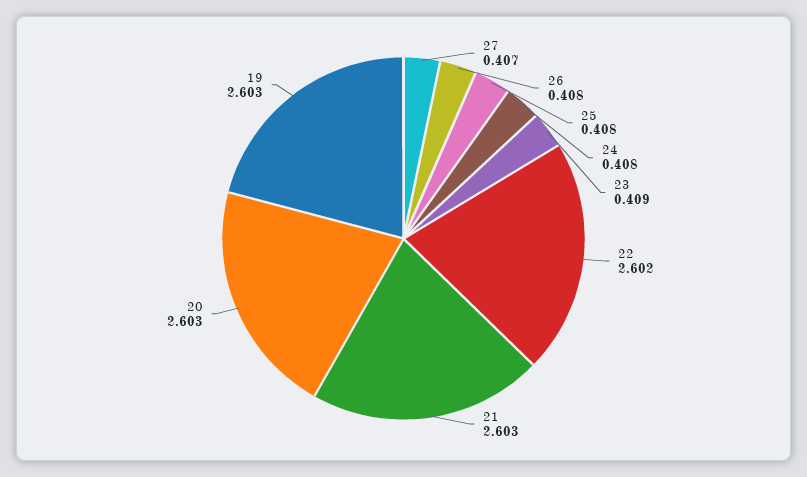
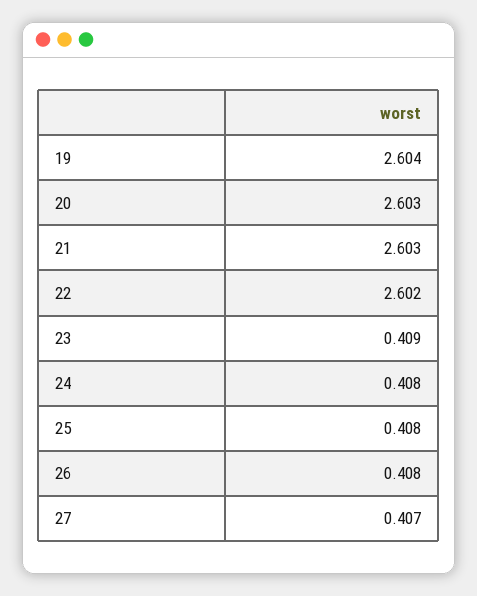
  {
    "27": 0.407,
    "26": 0.408,
    "25": 0.408,
    "24": 0.408,
    "23": 0.409,
    "22": 2.602,
    "21": 2.603,
    "20": 2.603,
-   "19": 2.603
+   "19": 2.604
  }

